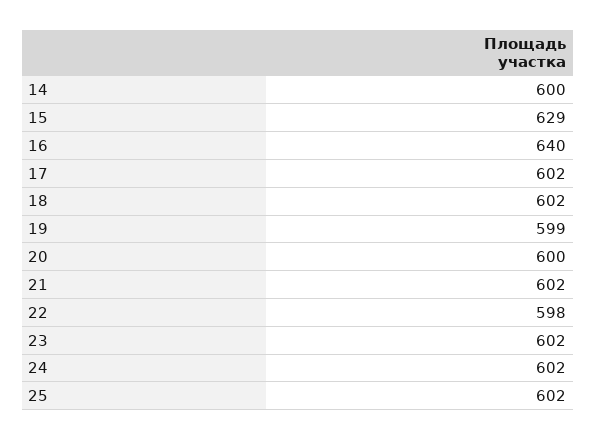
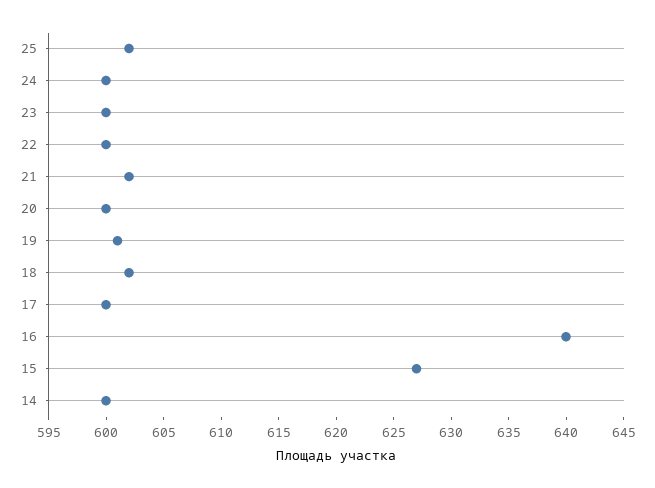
  {
    "14": 600,
-   "15": 629,
+   "15": 627,
    "16": 640,
-   "17": 602,
+   "17": 600,
    "18": 602,
-   "19": 599,
+   "19": 601,
    "20": 600,
    "21": 602,
-   "22": 598,
+   "22": 600,
-   "23": 602,
+   "23": 600,
-   "24": 602,
+   "24": 600,
    "25": 602
  }

